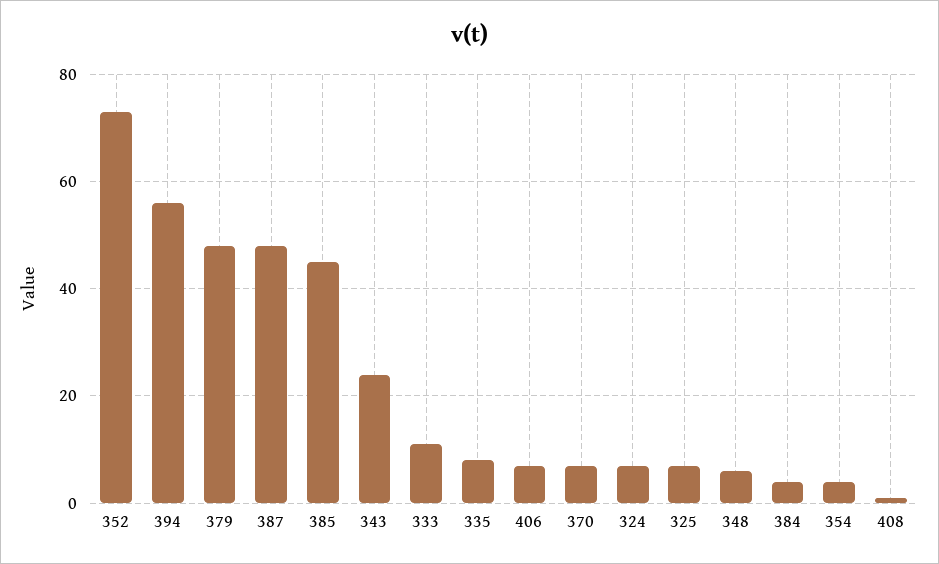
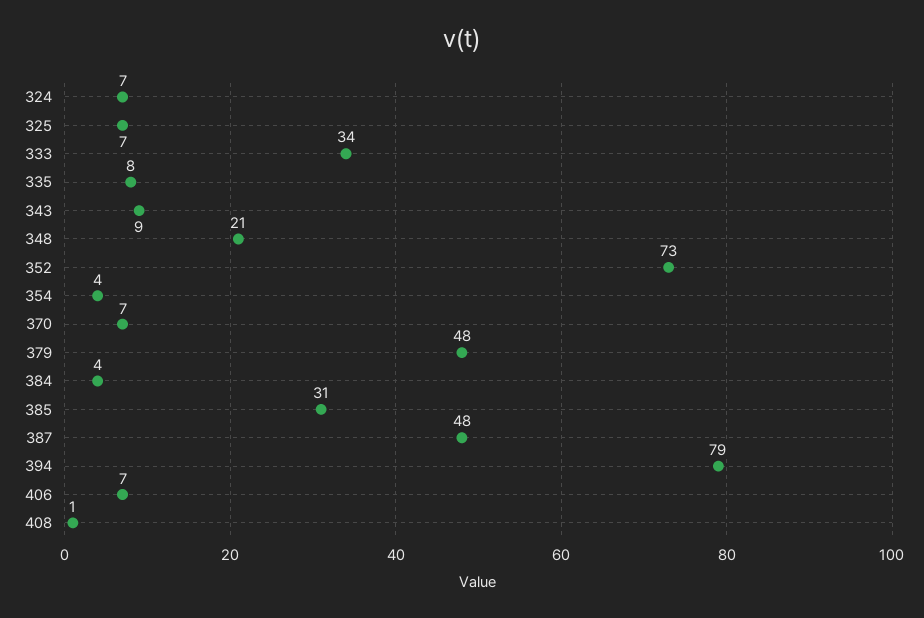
  {
    "352": 73,
-   "394": 55,
+   "394": 79,
    "379": 48,
    "387": 48,
-   "385": 45,
+   "385": 31,
-   "343": 25,
+   "343": 9,
-   "333": 10,
+   "333": 34,
    "335": 8,
    "406": 7,
    "370": 7,
    "324": 7,
    "325": 7,
-   "348": 5,
+   "348": 21,
    "384": 4,
    "354": 4,
    "408": 1
  }

